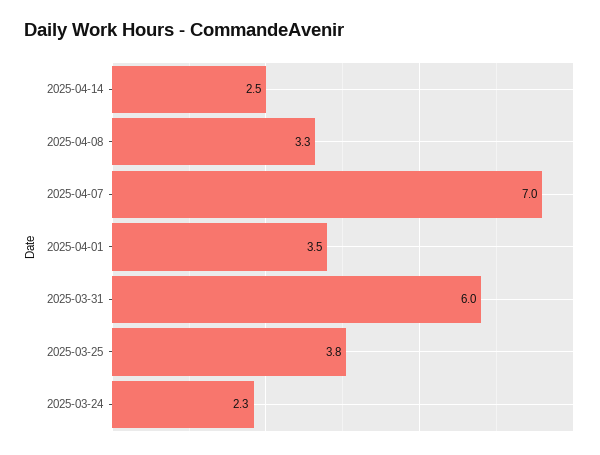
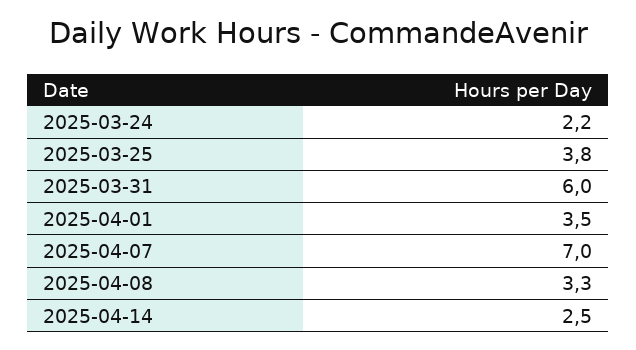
  {
    "2025-04-14": 2.5,
    "2025-04-08": 3.3,
    "2025-04-07": 7,
    "2025-04-01": 3.5,
    "2025-03-31": 6,
    "2025-03-25": 3.8,
-   "2025-03-24": 2.3
+   "2025-03-24": 2.2
  }

